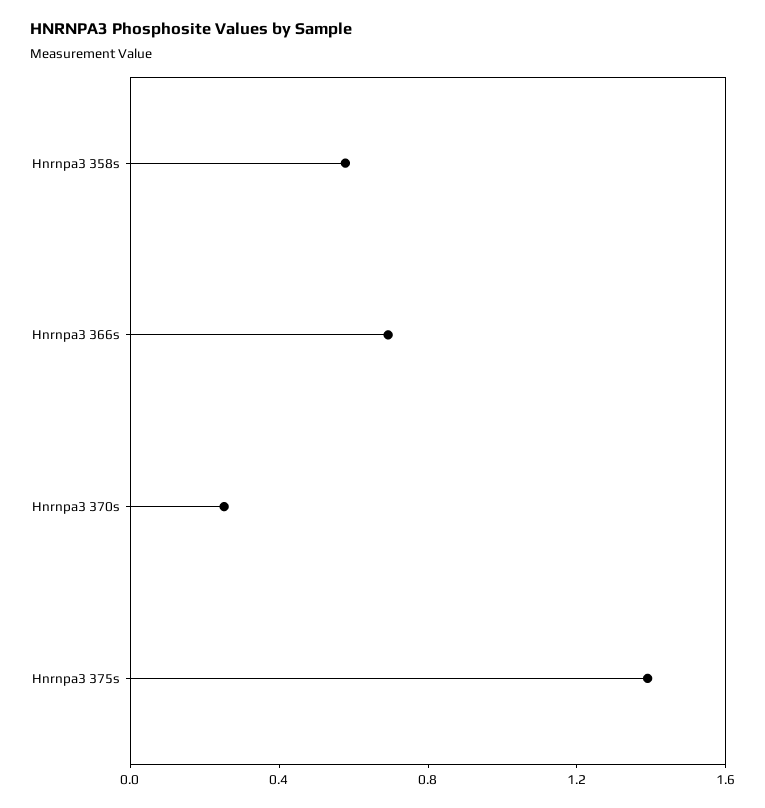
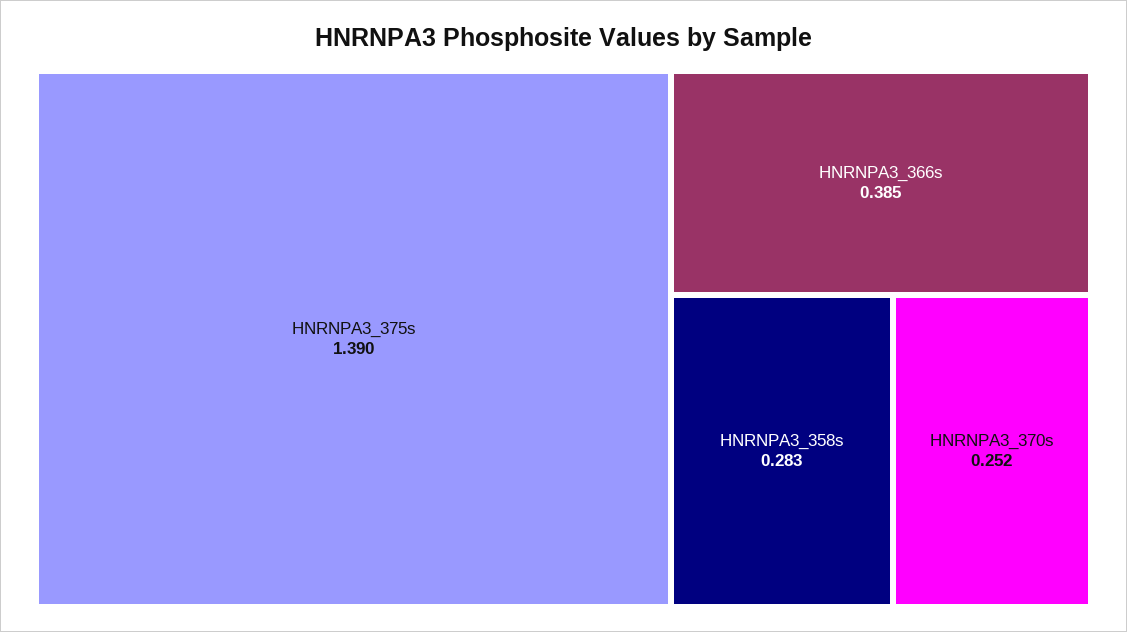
  {
-   "Hnrnpa3 358s": 0.6,
+   "Hnrnpa3 358s": 0.283,
-   "Hnrnpa3 366s": 0.7,
+   "Hnrnpa3 366s": 0.385,
    "Hnrnpa3 370s": 0.252,
    "Hnrnpa3 375s": 1.39
  }

